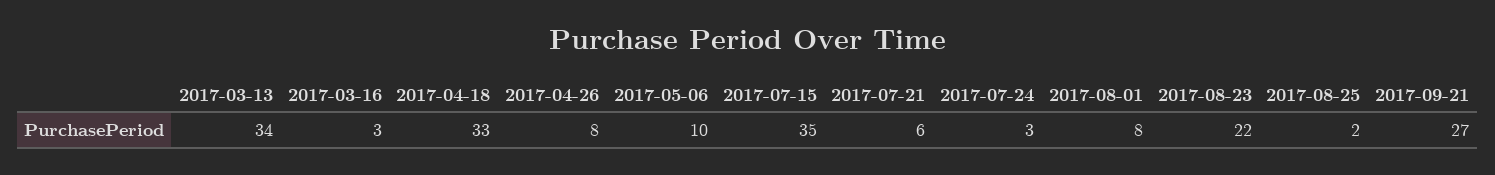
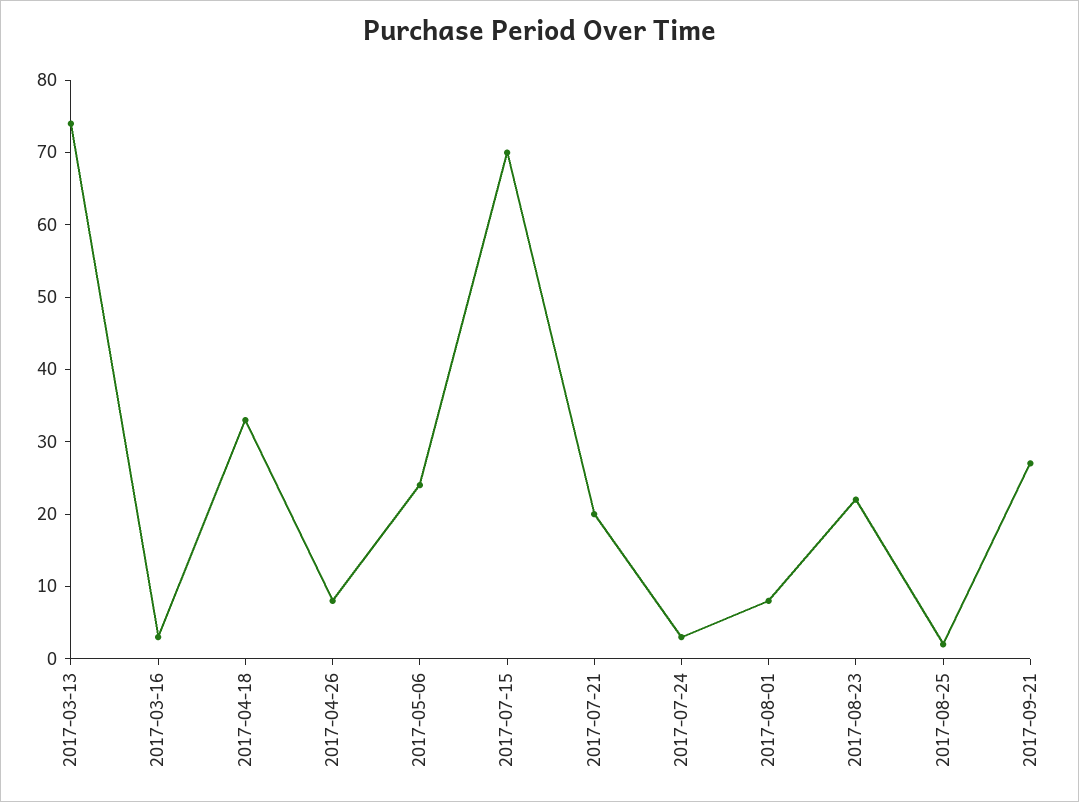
  {
-   "2017-03-13": 34,
+   "2017-03-13": 75,
    "2017-03-16": 3,
    "2017-04-18": 33,
    "2017-04-26": 8,
-   "2017-05-06": 10,
+   "2017-05-06": 25,
-   "2017-07-15": 35,
+   "2017-07-15": 70,
-   "2017-07-21": 6,
+   "2017-07-21": 20,
    "2017-07-24": 3,
    "2017-08-01": 8,
    "2017-08-23": 22,
    "2017-08-25": 2,
    "2017-09-21": 27
  }

